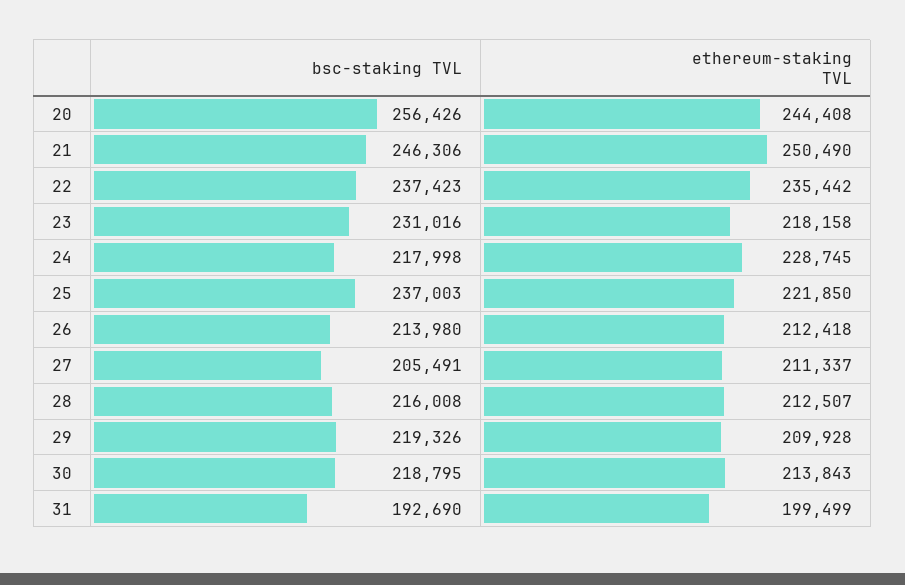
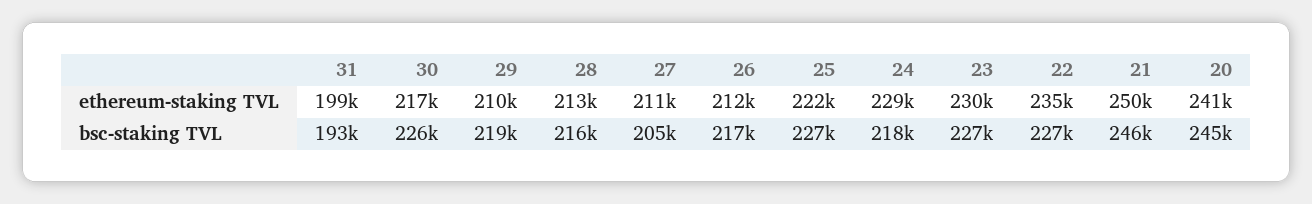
  {
    "bsc-staking TVL": {
-     "20": 256426,
+     "20": 245000,
      "21": 246306,
-     "22": 237423,
+     "22": 227000,
-     "23": 231016,
+     "23": 227000,
      "24": 217998,
-     "25": 237003,
+     "25": 227000,
-     "26": 213980,
+     "26": 217000,
      "27": 205491,
      "28": 216008,
      "29": 219326,
-     "30": 218795,
+     "30": 226000,
      "31": 192690
    },
    "ethereum-staking TVL": {
-     "20": 244408,
+     "20": 241000,
      "21": 250490,
      "22": 235442,
-     "23": 218158,
+     "23": 230000,
      "24": 228745,
      "25": 221850,
      "26": 212418,
      "27": 211337,
      "28": 212507,
      "29": 209928,
-     "30": 213843,
+     "30": 217000,
      "31": 199499
    }
  }

